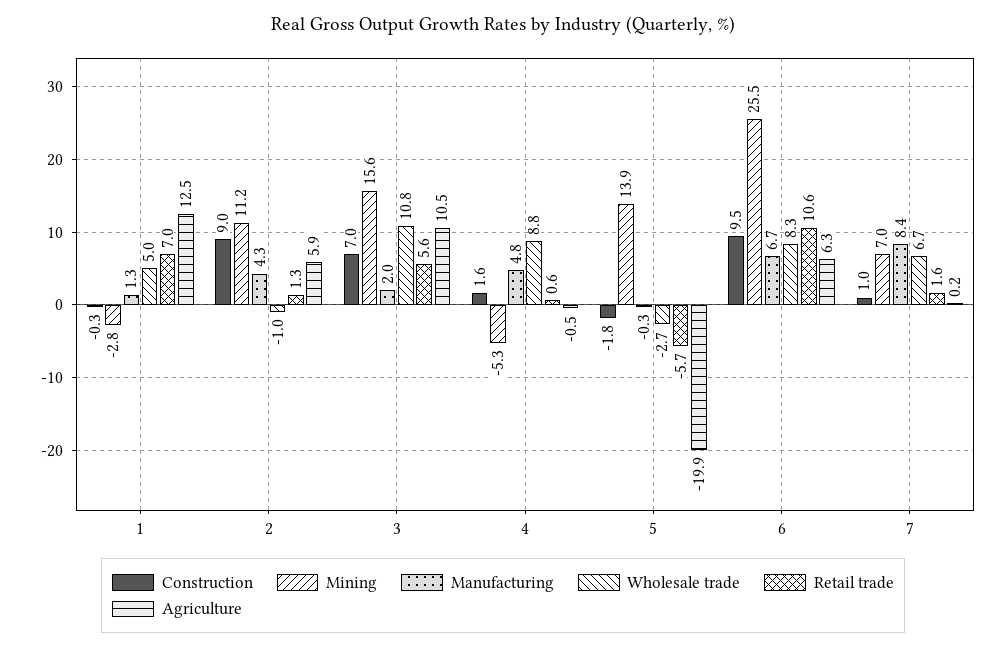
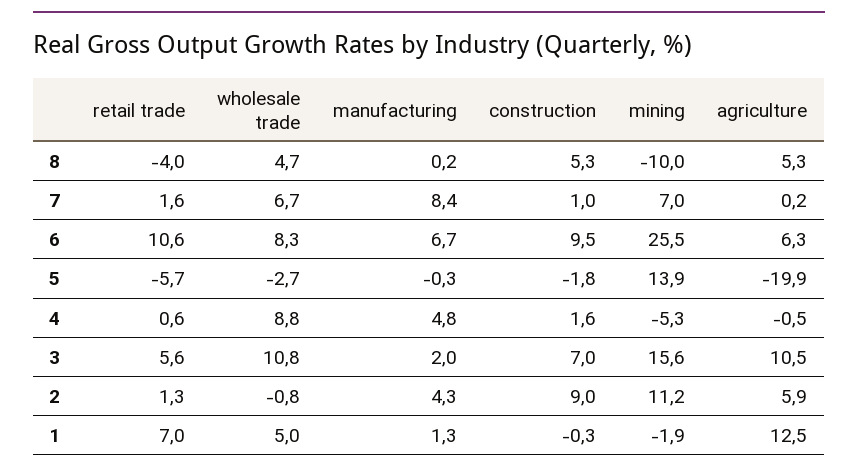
  {
    "Construction": {
      "1": -0.3,
      "2": 9,
      "3": 7,
      "4": 1.6,
      "5": -1.8,
      "6": 9.5,
-     "7": 1
+     "7": 1,
+     "8": 5.3
    },
    "Mining": {
-     "1": -2.8,
+     "1": -1.9,
      "2": 11.2,
      "3": 15.6,
      "4": -5.3,
      "5": 13.9,
      "6": 25.5,
-     "7": 7
+     "7": 7,
+     "8": -10
    },
    "Manufacturing": {
      "1": 1.3,
      "2": 4.3,
      "3": 2,
      "4": 4.8,
      "5": -0.3,
      "6": 6.7,
-     "7": 8.4
+     "7": 8.4,
+     "8": 0.2
    },
    "Wholesale trade": {
      "1": 5,
-     "2": -1,
+     "2": -0.8,
      "3": 10.8,
      "4": 8.8,
      "5": -2.7,
      "6": 8.3,
-     "7": 6.7
+     "7": 6.7,
+     "8": 4.7
    },
    "Retail trade": {
      "1": 7,
      "2": 1.3,
      "3": 5.6,
      "4": 0.6,
      "5": -5.7,
      "6": 10.6,
-     "7": 1.6
+     "7": 1.6,
+     "8": -4
    },
    "Agriculture": {
      "1": 12.5,
      "2": 5.9,
      "3": 10.5,
      "4": -0.5,
      "5": -19.9,
      "6": 6.3,
-     "7": 0.2
+     "7": 0.2,
+     "8": 5.3
    }
  }

